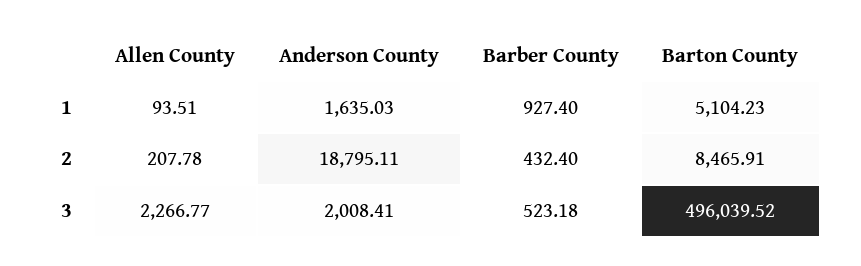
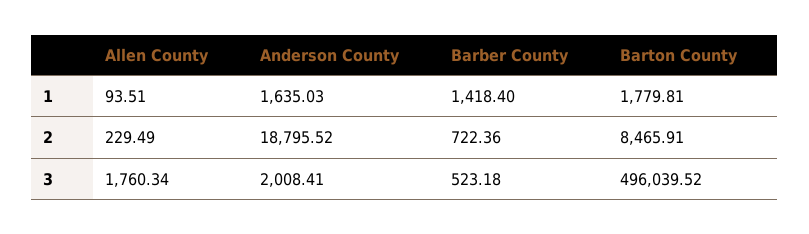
  {
    "Allen County": {
      "1": 93.51,
-     "2": 207.78,
+     "2": 229.49,
-     "3": 2266.77
+     "3": 1760.34
    },
    "Anderson County": {
      "1": 1635.03,
-     "2": 18795.11,
+     "2": 18795.52,
      "3": 2008.41
    },
    "Barber County": {
-     "1": 927.4,
+     "1": 1418.4,
-     "2": 432.4,
+     "2": 722.36,
      "3": 523.18
    },
    "Barton County": {
-     "1": 5104.23,
+     "1": 1779.81,
      "2": 8465.91,
      "3": 496039.52
    }
  }

